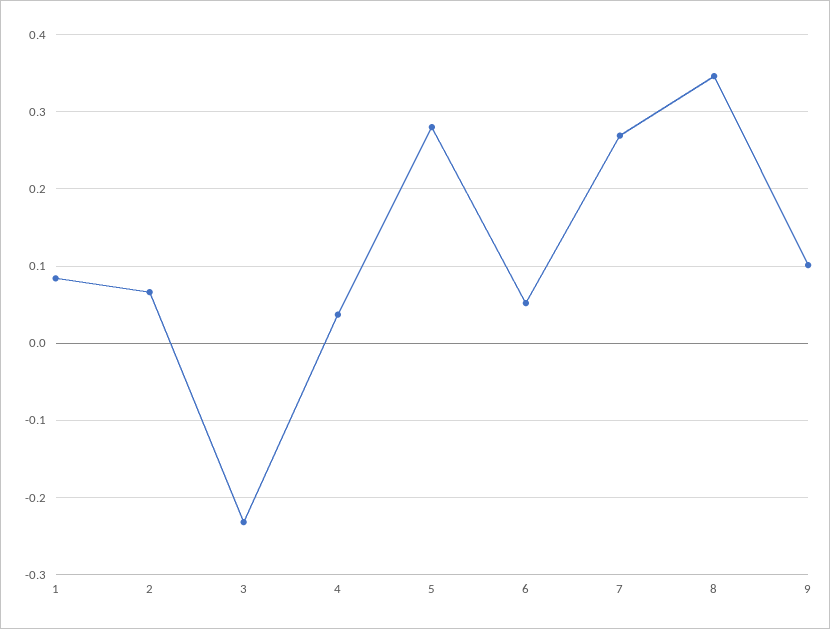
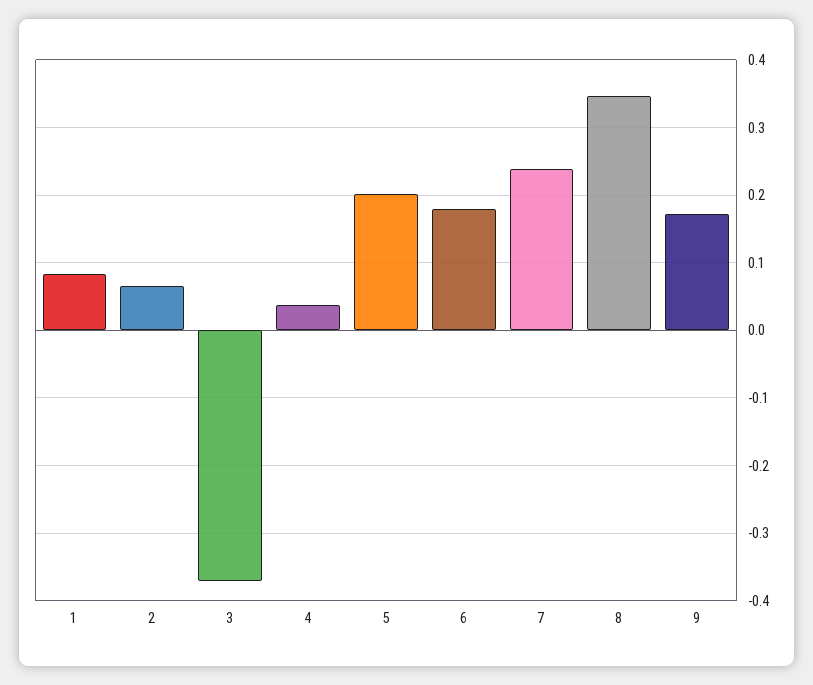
  {
    "1": 0.08,
    "2": 0.07,
-   "3": -0.23,
+   "3": -0.37,
    "4": 0.04,
-   "5": 0.28,
+   "5": 0.2,
-   "6": 0.05,
+   "6": 0.18,
-   "7": 0.27,
+   "7": 0.24,
    "8": 0.35,
-   "9": 0.1
+   "9": 0.17
  }

